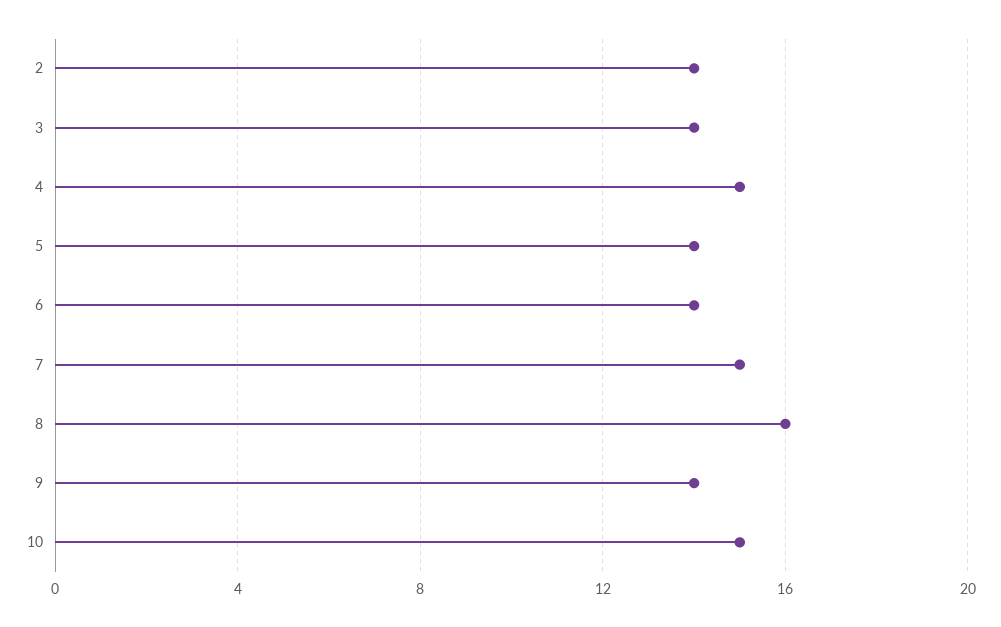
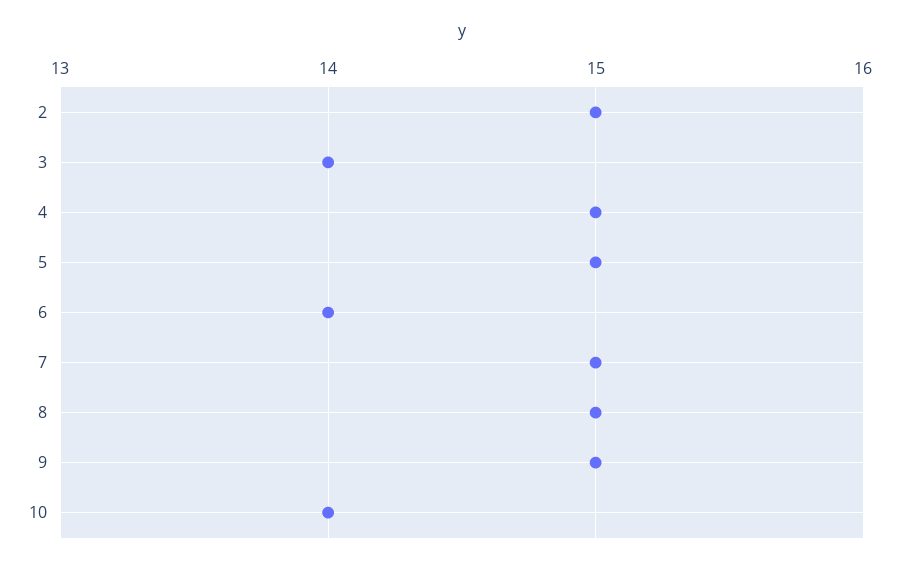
  {
-   "2": 14,
+   "2": 15,
    "3": 14,
    "4": 15,
-   "5": 14,
+   "5": 15,
    "6": 14,
    "7": 15,
-   "8": 16,
+   "8": 15,
-   "9": 14,
+   "9": 15,
-   "10": 15
+   "10": 14
  }

